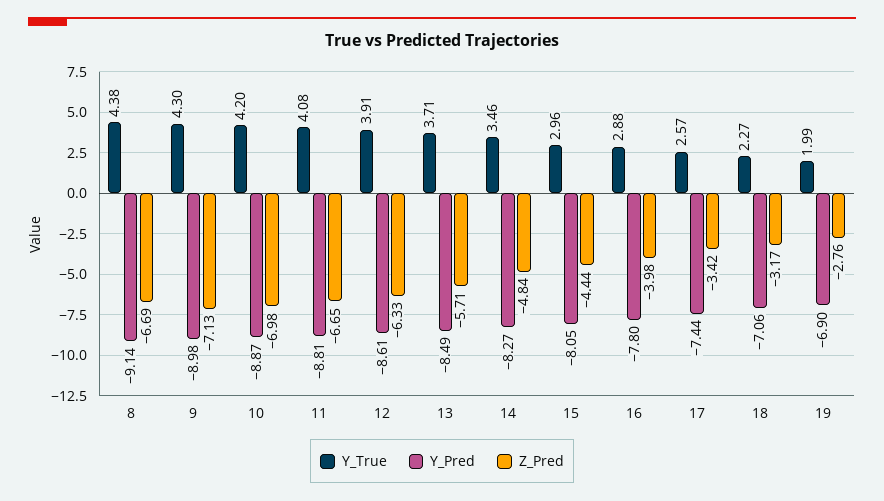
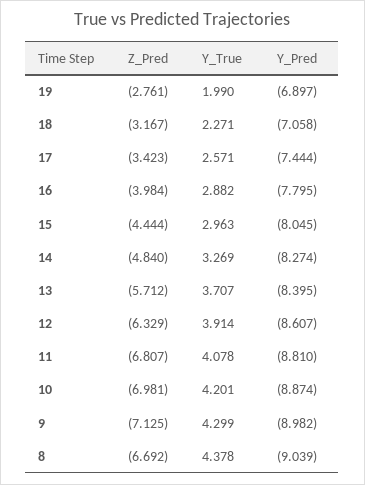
  {
    "Y_True": {
      "8": 4.378,
      "9": 4.299,
      "10": 4.201,
      "11": 4.078,
      "12": 3.914,
      "13": 3.707,
-     "14": 3.46,
+     "14": 3.269,
      "15": 2.963,
      "16": 2.882,
      "17": 2.571,
      "18": 2.271,
      "19": 1.99
    },
    "Y_Pred": {
-     "8": -9.14,
+     "8": -9.039,
      "9": -8.982,
      "10": -8.874,
      "11": -8.81,
      "12": -8.607,
-     "13": -8.49,
+     "13": -8.395,
      "14": -8.274,
      "15": -8.045,
      "16": -7.795,
      "17": -7.444,
      "18": -7.058,
      "19": -6.897
    },
    "Z_Pred": {
      "8": -6.692,
      "9": -7.125,
      "10": -6.981,
-     "11": -6.65,
+     "11": -6.807,
      "12": -6.329,
      "13": -5.712,
      "14": -4.84,
      "15": -4.444,
      "16": -3.984,
      "17": -3.423,
      "18": -3.167,
      "19": -2.761
    }
  }

